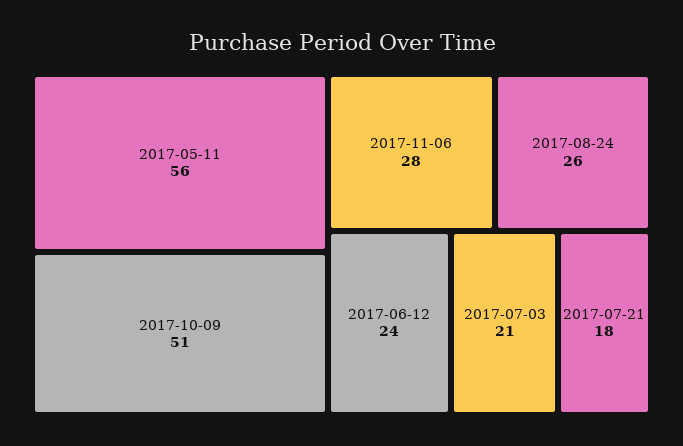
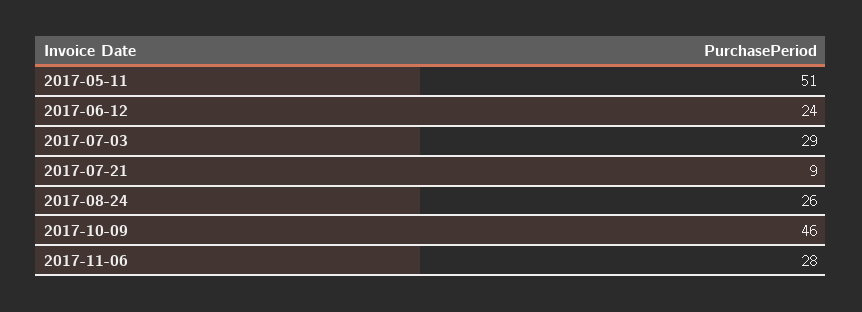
  {
-   "2017-05-11": 56,
+   "2017-05-11": 51,
-   "2017-10-09": 51,
+   "2017-10-09": 46,
    "2017-11-06": 28,
    "2017-08-24": 26,
    "2017-06-12": 24,
-   "2017-07-03": 21,
+   "2017-07-03": 29,
-   "2017-07-21": 18
+   "2017-07-21": 9
  }

